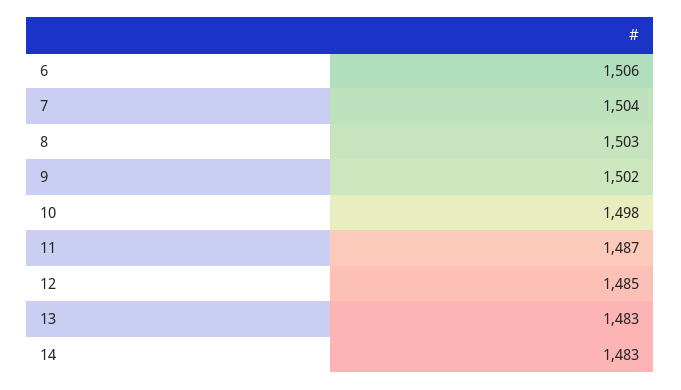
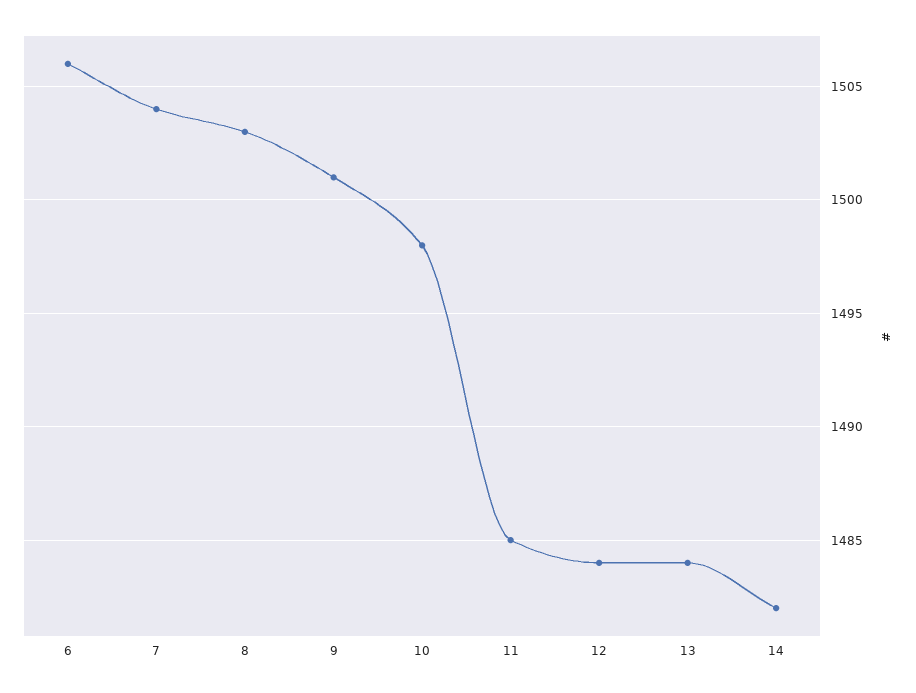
  {
    "6": 1506,
    "7": 1504,
    "8": 1503,
-   "9": 1502,
+   "9": 1501,
    "10": 1498,
-   "11": 1487,
+   "11": 1485,
-   "12": 1485,
+   "12": 1484,
-   "13": 1483,
+   "13": 1484,
-   "14": 1483
+   "14": 1482
  }

